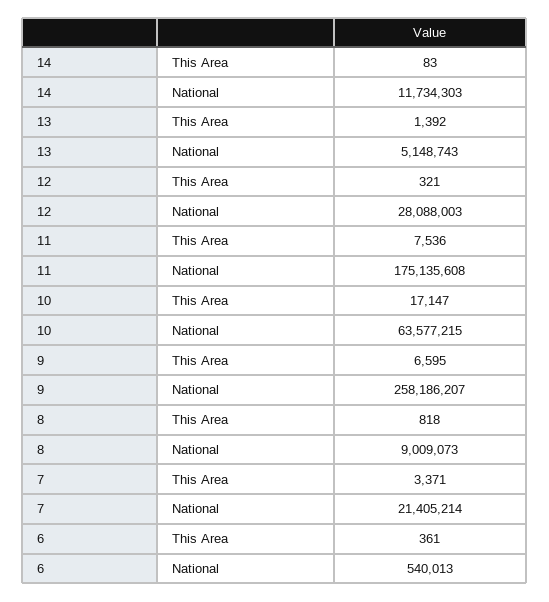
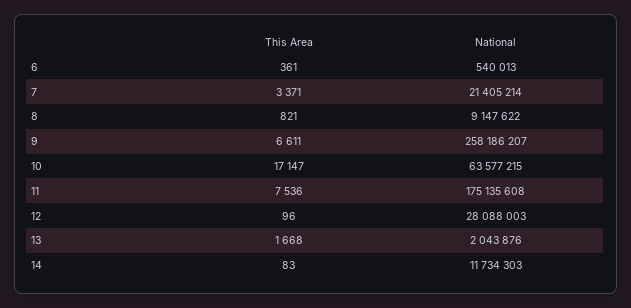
  {
    "14": {
      "This Area": 83,
      "National": 11734303
    },
    "13": {
-     "This Area": 1392,
+     "This Area": 1668,
-     "National": 5148743
+     "National": 2043876
    },
    "12": {
-     "This Area": 321,
+     "This Area": 96,
      "National": 28088003
    },
    "11": {
      "This Area": 7536,
      "National": 175135608
    },
    "10": {
      "This Area": 17147,
      "National": 63577215
    },
    "9": {
-     "This Area": 6595,
+     "This Area": 6611,
      "National": 258186207
    },
    "8": {
-     "This Area": 818,
+     "This Area": 821,
-     "National": 9009073
+     "National": 9147622
    },
    "7": {
      "This Area": 3371,
      "National": 21405214
    },
    "6": {
      "This Area": 361,
      "National": 540013
    }
  }

